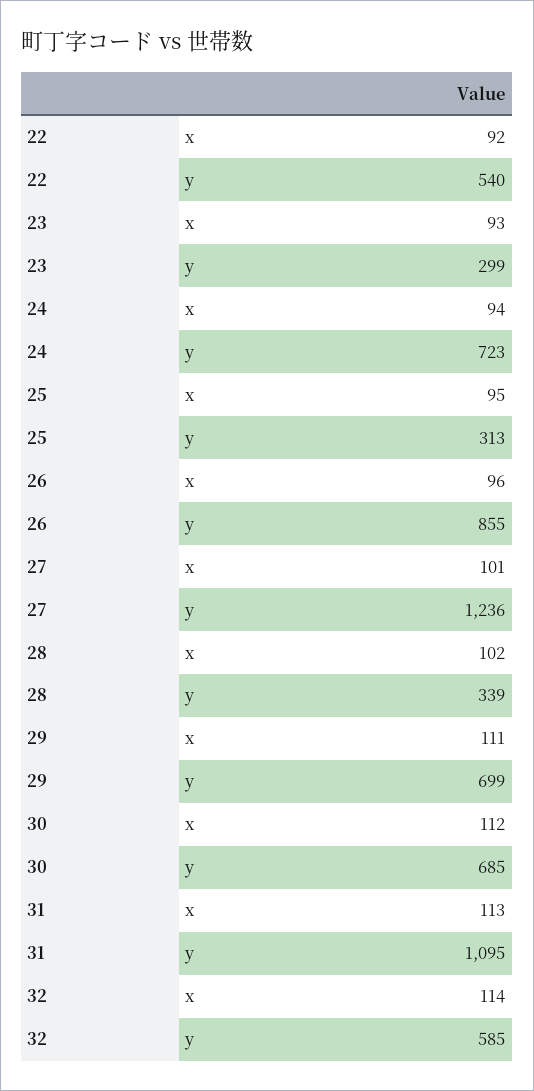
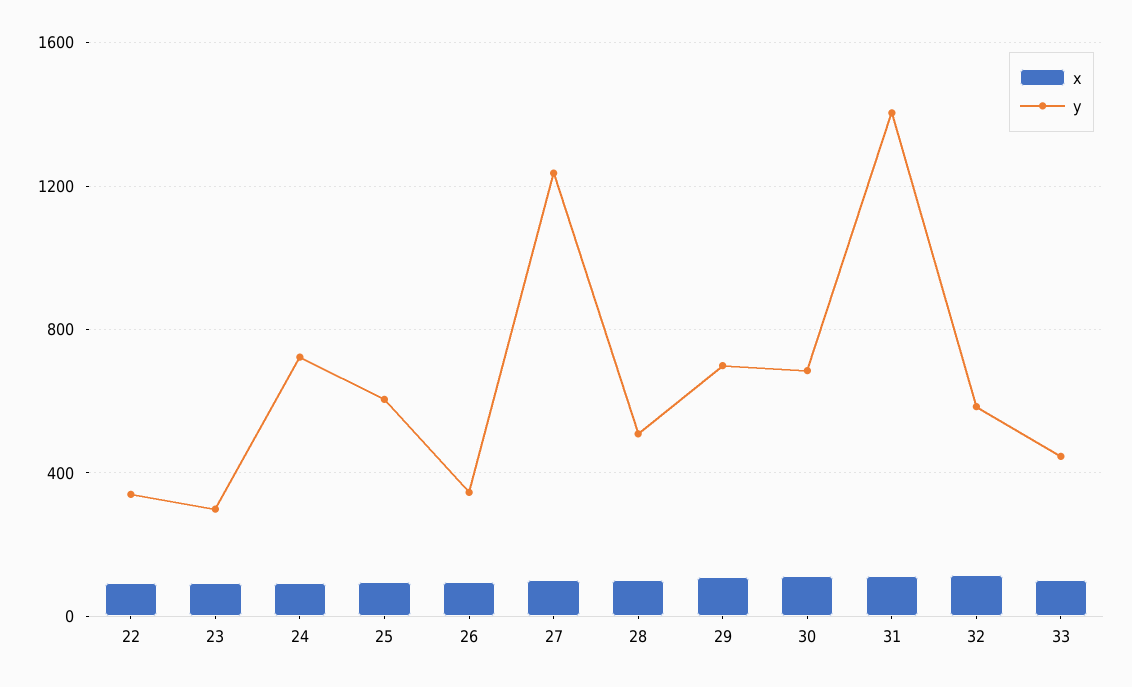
  {
    "x": {
      "22": 92,
      "23": 93,
      "24": 94,
      "25": 95,
      "26": 96,
      "27": 101,
      "28": 102,
      "29": 111,
      "30": 112,
      "31": 113,
-     "32": 114
+     "32": 114,
+     "33": 100
    },
    "y": {
-     "22": 540,
+     "22": 350,
      "23": 299,
      "24": 723,
-     "25": 313,
+     "25": 600,
-     "26": 855,
+     "26": 350,
      "27": 1236,
-     "28": 339,
+     "28": 500,
      "29": 699,
      "30": 685,
-     "31": 1095,
+     "31": 1400,
-     "32": 585
+     "32": 585,
+     "33": 450
    }
  }

